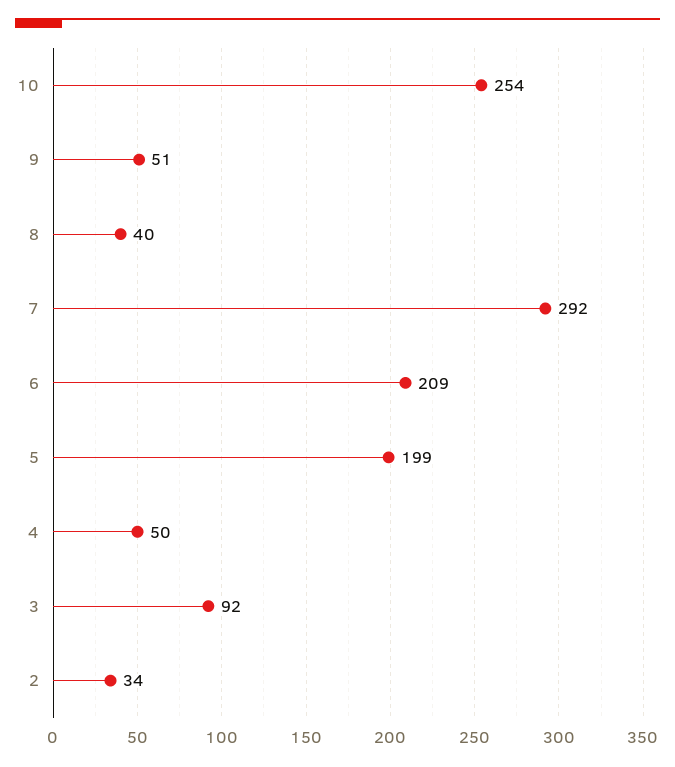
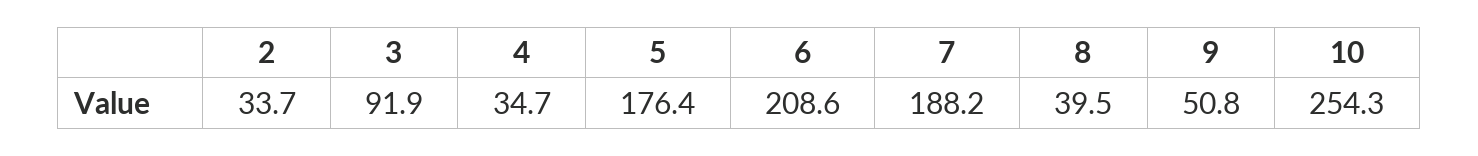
  {
    "10": 254.3,
    "9": 50.8,
    "8": 39.5,
-   "7": 292,
+   "7": 188.2,
    "6": 208.6,
-   "5": 199,
+   "5": 176.4,
-   "4": 50,
+   "4": 34.7,
    "3": 91.9,
    "2": 33.7
  }

